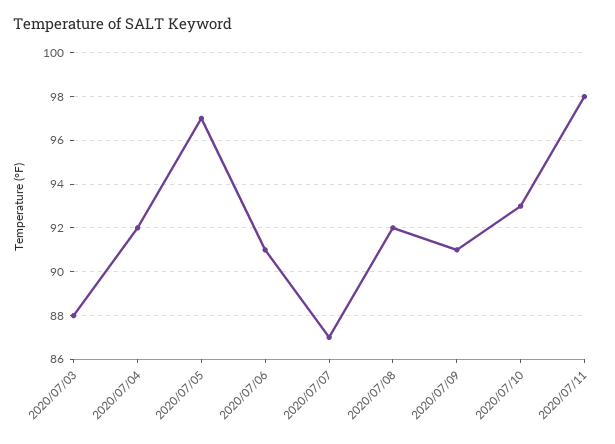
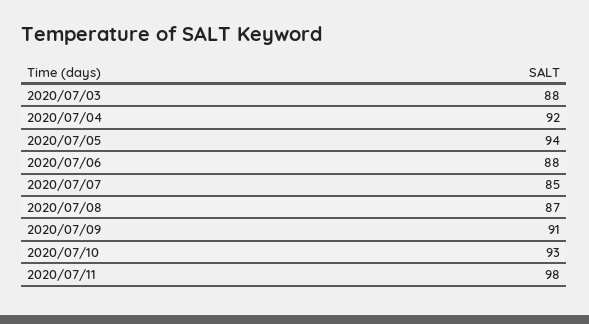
  {
    "2020/07/03": 88,
    "2020/07/04": 92,
-   "2020/07/05": 97,
+   "2020/07/05": 94,
-   "2020/07/06": 91,
+   "2020/07/06": 88,
-   "2020/07/07": 87,
+   "2020/07/07": 85,
-   "2020/07/08": 92,
+   "2020/07/08": 87,
    "2020/07/09": 91,
    "2020/07/10": 93,
    "2020/07/11": 98
  }

